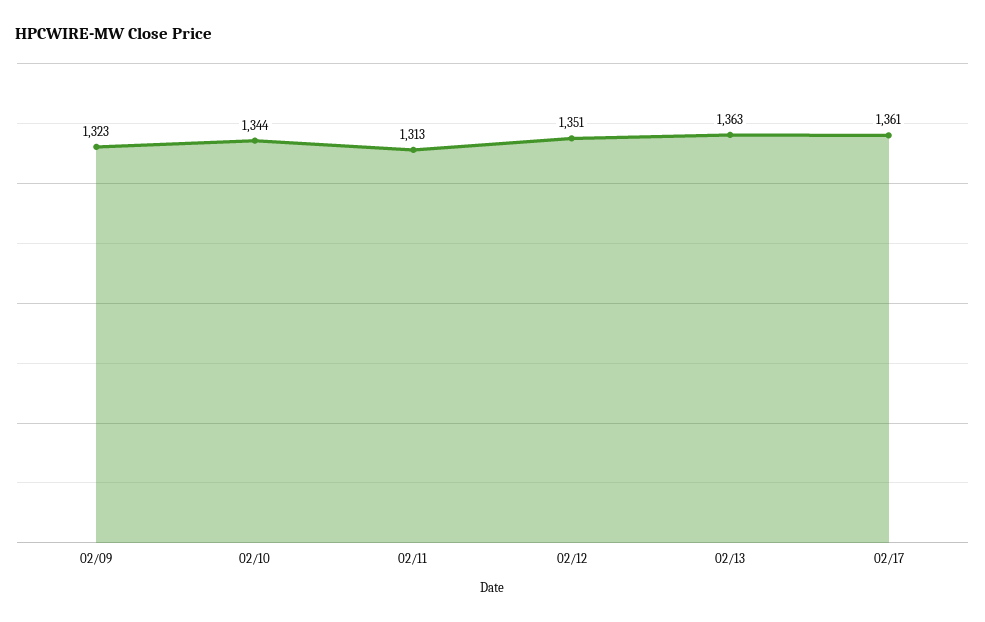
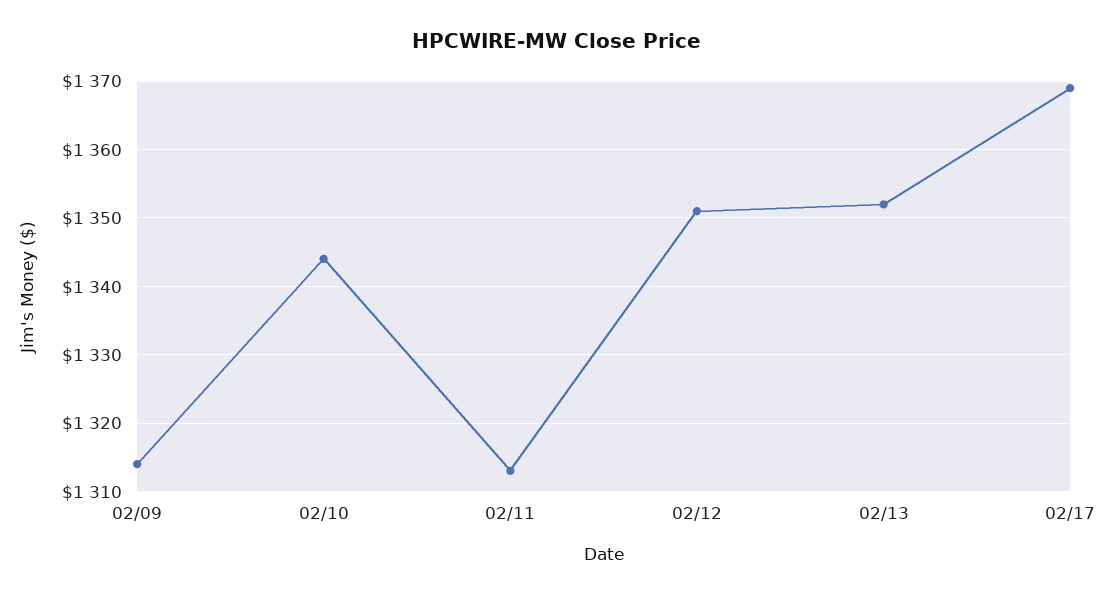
  {
-   "02/09": 1323,
+   "02/09": 1314,
    "02/10": 1344,
    "02/11": 1313,
    "02/12": 1351,
-   "02/13": 1363,
+   "02/13": 1352,
-   "02/17": 1361
+   "02/17": 1369
  }

